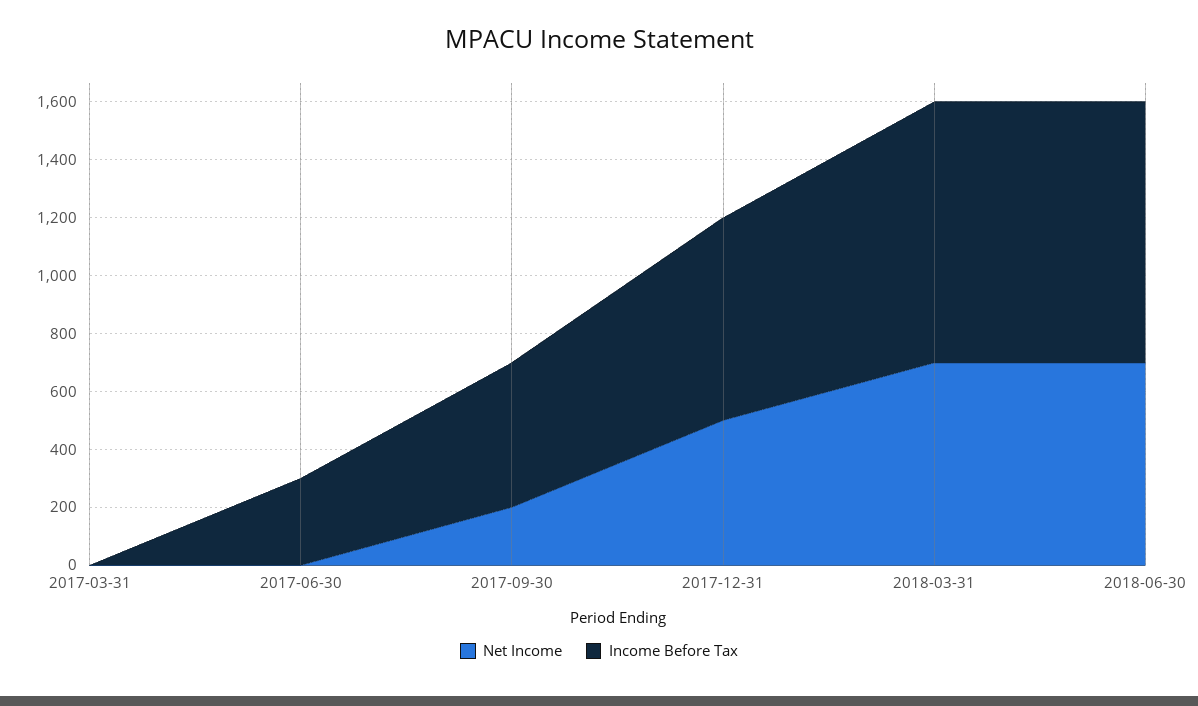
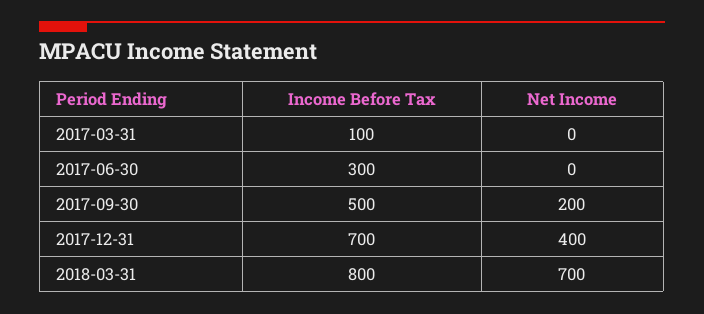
  {
    "Net Income": {
      "2017-03-31": 0,
      "2017-06-30": 0,
      "2017-09-30": 200,
-     "2017-12-31": 500,
+     "2017-12-31": 400,
-     "2018-03-31": 700,
+     "2018-03-31": 700
-     "2018-06-30": 700
    },
    "Income Before Tax": {
-     "2017-03-31": 0,
+     "2017-03-31": 100,
      "2017-06-30": 300,
      "2017-09-30": 500,
      "2017-12-31": 700,
-     "2018-03-31": 900,
+     "2018-03-31": 800
-     "2018-06-30": 900
    }
  }

